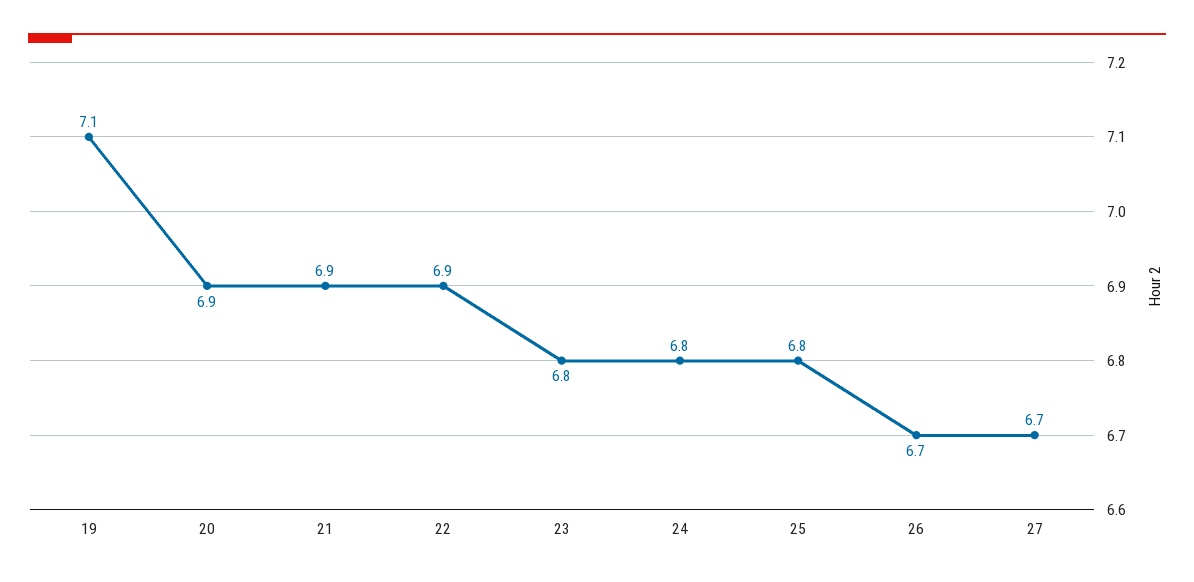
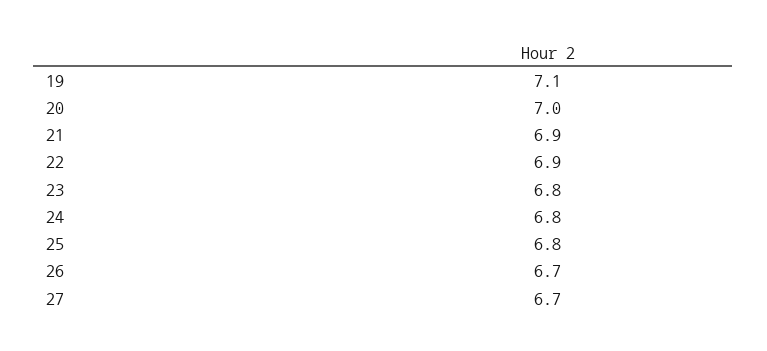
  {
    "19": 7.1,
-   "20": 6.9,
+   "20": 7,
    "21": 6.9,
    "22": 6.9,
    "23": 6.8,
    "24": 6.8,
    "25": 6.8,
    "26": 6.7,
    "27": 6.7
  }

